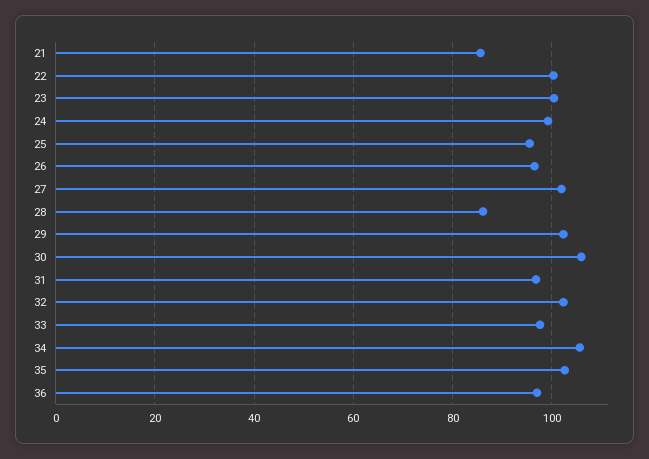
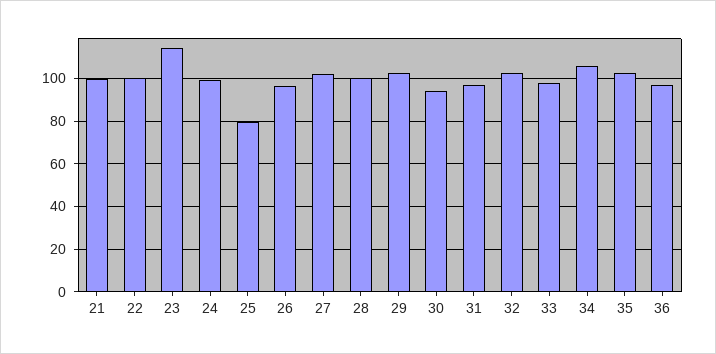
  {
-   "21": 86,
+   "21": 100,
    "22": 100,
-   "23": 100,
+   "23": 115,
    "24": 100,
-   "25": 96,
+   "25": 80,
    "26": 96,
    "27": 102,
-   "28": 86,
+   "28": 100,
    "29": 102,
-   "30": 106,
+   "30": 95,
    "31": 96,
    "32": 102,
    "33": 98,
    "34": 106,
    "35": 102,
    "36": 98
  }

